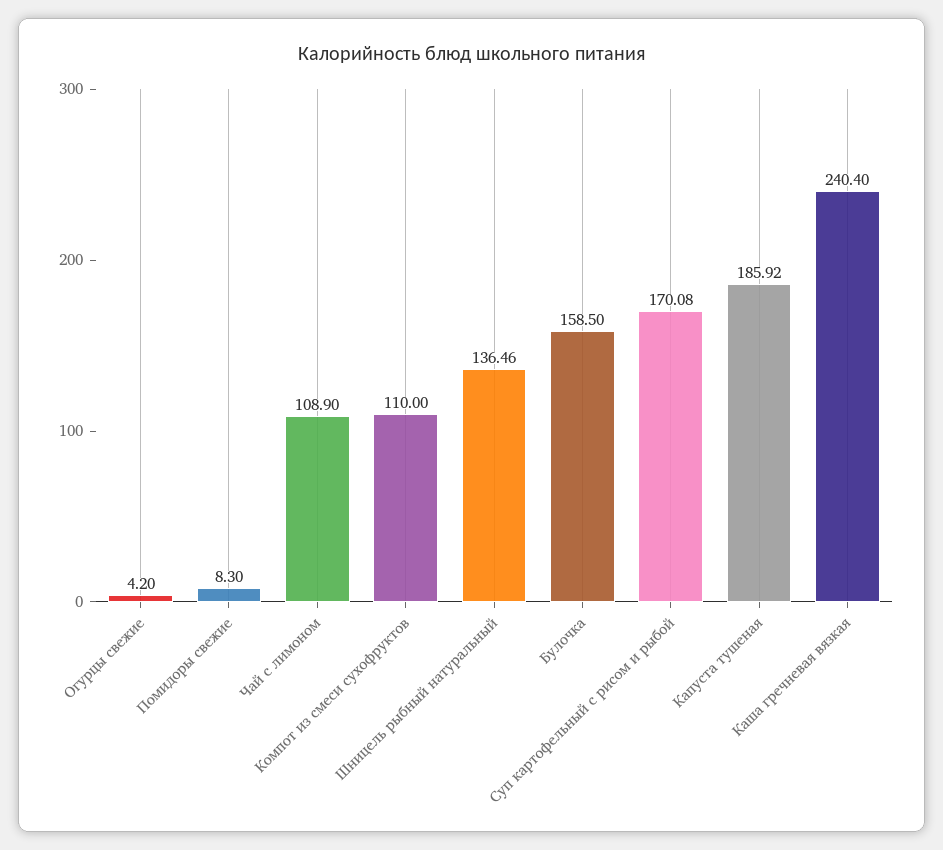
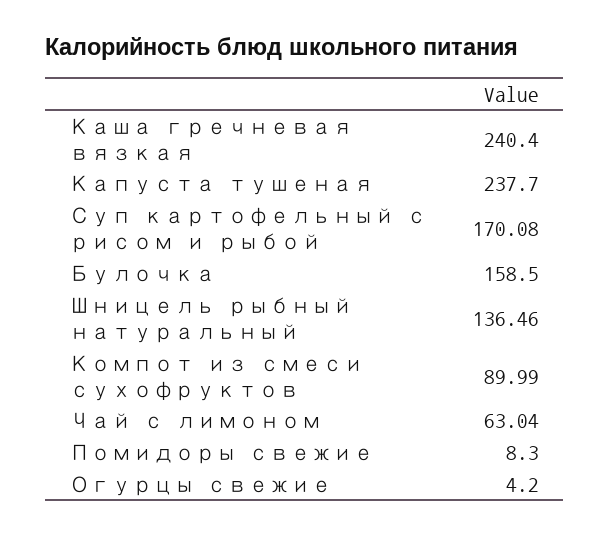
  {
    "Огурцы свежие": 4.2,
    "Помидоры свежие": 8.3,
-   "Чай с лимоном": 108.9,
+   "Чай с лимоном": 63.04,
-   "Компот из смеси сухофруктов": 110,
+   "Компот из смеси сухофруктов": 89.99,
    "Шницель рыбный натуральный": 136.46,
    "Булочка": 158.5,
    "Суп картофельный с рисом и рыбой": 170.08,
-   "Капуста тушеная": 185.92,
+   "Капуста тушеная": 237.7,
    "Каша гречневая вязкая": 240.4
  }

